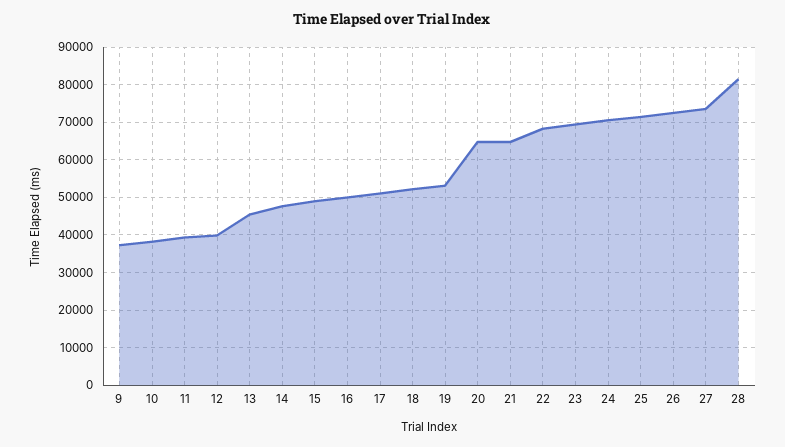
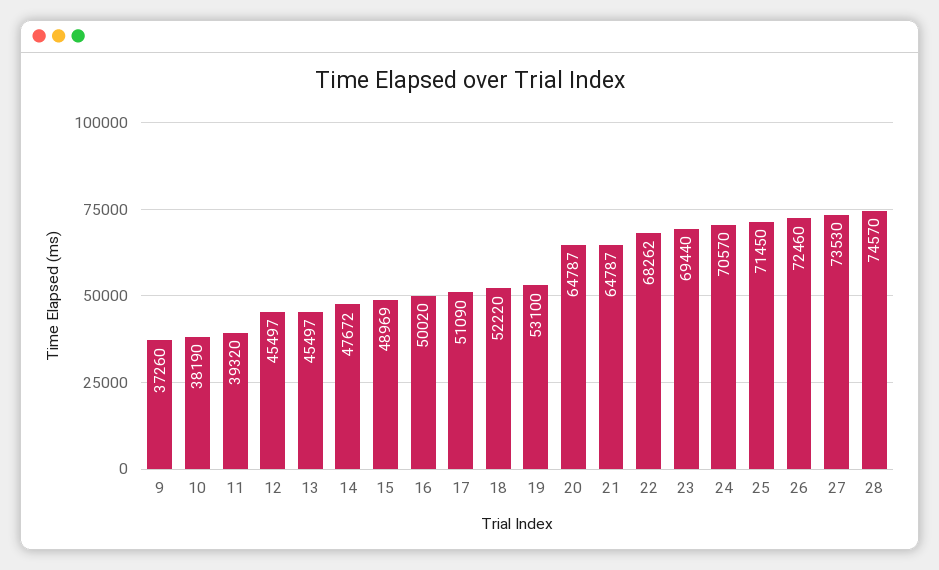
  {
    "9": 37260,
    "10": 38190,
    "11": 39320,
-   "12": 40000,
+   "12": 45497,
    "13": 45497,
    "14": 47672,
    "15": 48969,
    "16": 50020,
    "17": 51090,
    "18": 52220,
    "19": 53100,
    "20": 64787,
    "21": 64787,
    "22": 68262,
    "23": 69440,
    "24": 70570,
    "25": 71450,
    "26": 72460,
    "27": 73530,
-   "28": 82000
+   "28": 74570
  }

